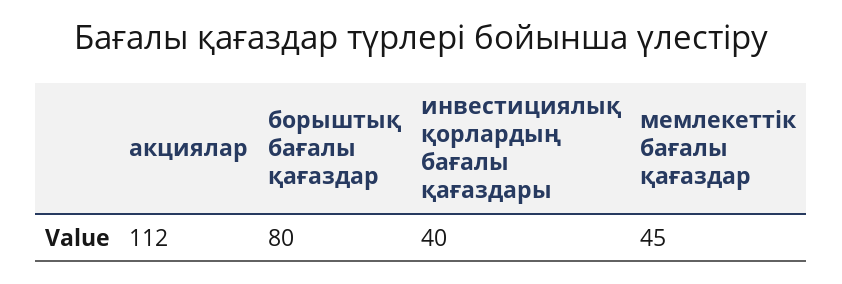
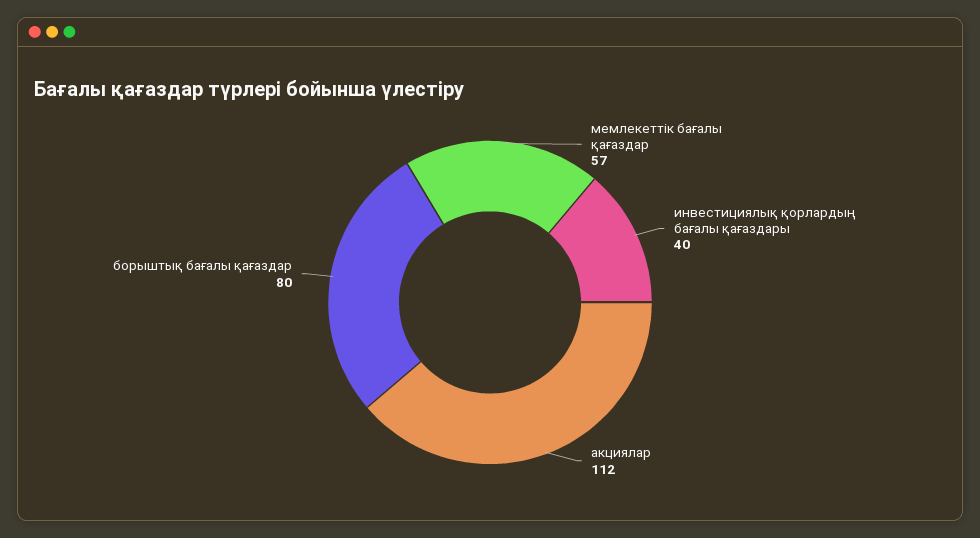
  {
    "акциялар": 112,
    "борыштық бағалы қағаздар": 80,
    "инвестициялық қорлардың бағалы қағаздары": 40,
-   "мемлекеттік бағалы қағаздар": 45
+   "мемлекеттік бағалы қағаздар": 57
  }

